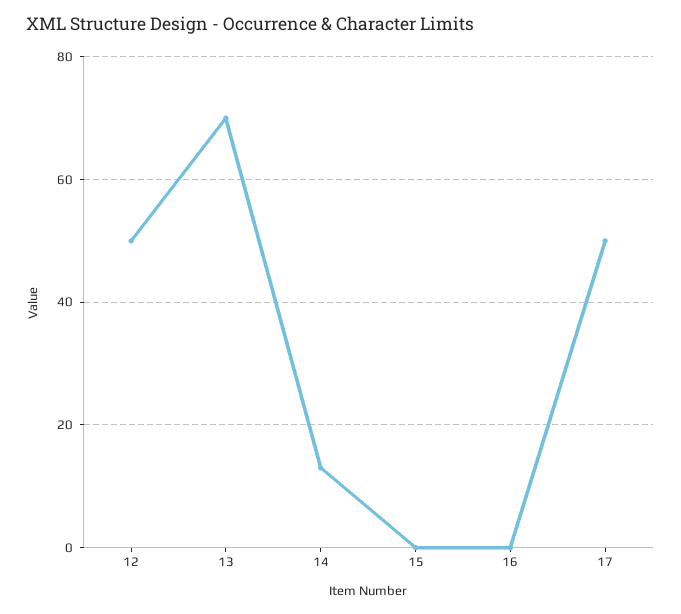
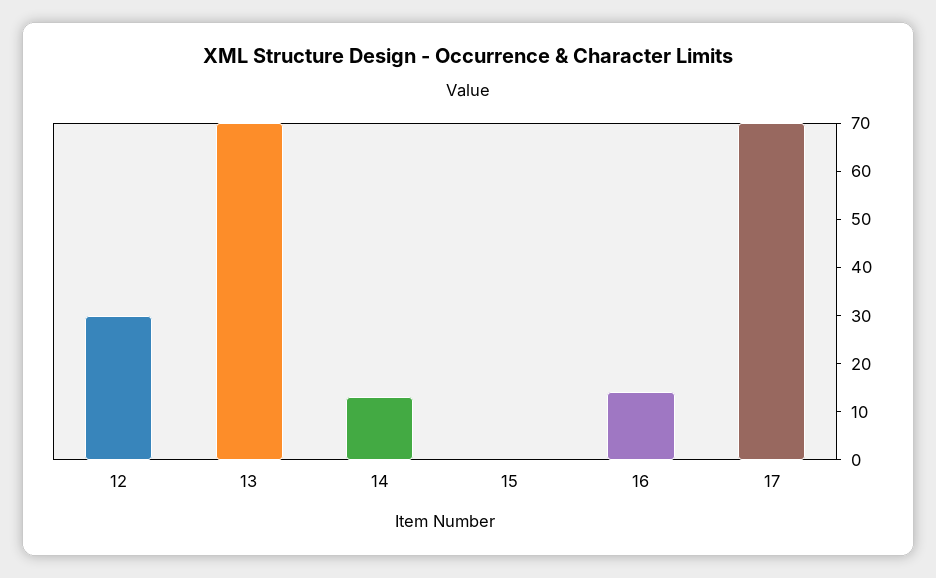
  {
-   "12": 50,
+   "12": 30,
    "13": 70,
    "14": 15,
    "15": 0,
-   "16": 0,
+   "16": 15,
-   "17": 50
+   "17": 70
  }

